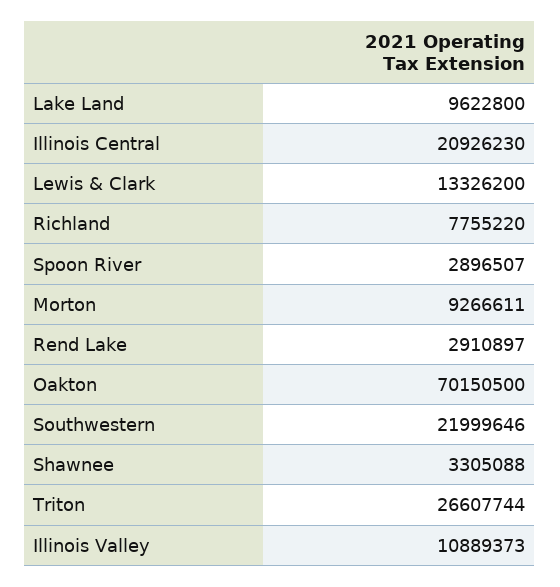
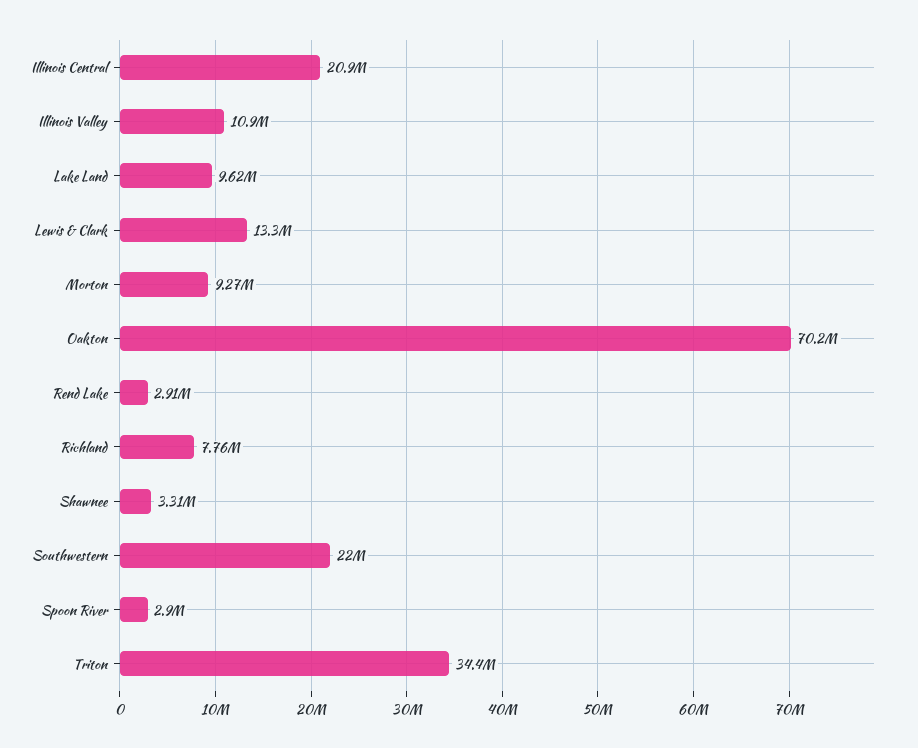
  {
    "Lake Land": 9622800,
    "Illinois Central": 20926230,
    "Lewis & Clark": 13326200,
    "Richland": 7755220,
    "Spoon River": 2896507,
    "Morton": 9266611,
    "Rend Lake": 2910897,
    "Oakton": 70150500,
    "Southwestern": 21999646,
    "Shawnee": 3305088,
-   "Triton": 26607744,
+   "Triton": 34400000,
    "Illinois Valley": 10889373
  }

